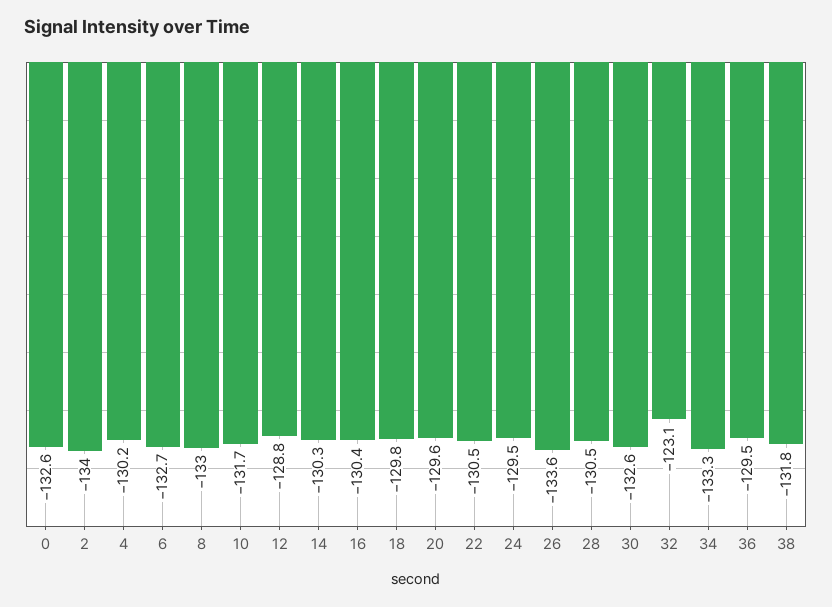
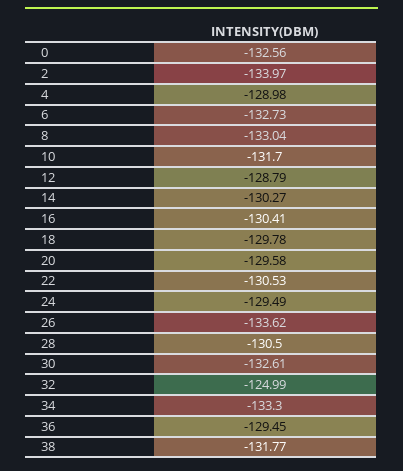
  {
    "0": -132.56,
    "2": -133.97,
-   "4": -130.2,
+   "4": -128.98,
    "6": -132.73,
    "8": -133.04,
    "10": -131.7,
    "12": -128.79,
    "14": -130.27,
    "16": -130.41,
    "18": -129.78,
    "20": -129.58,
    "22": -130.53,
    "24": -129.49,
    "26": -133.62,
    "28": -130.5,
    "30": -132.61,
-   "32": -123.1,
+   "32": -124.99,
    "34": -133.3,
    "36": -129.45,
    "38": -131.77
  }

